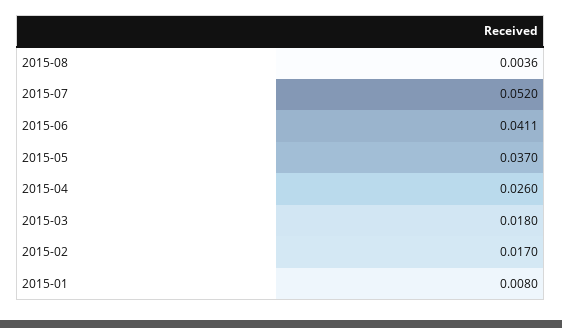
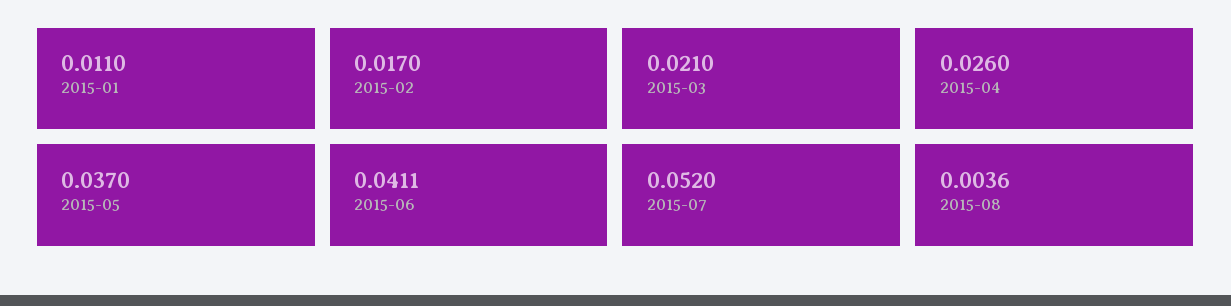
  {
    "2015-08": 0.0036,
    "2015-07": 0.052,
    "2015-06": 0.0411,
    "2015-05": 0.037,
    "2015-04": 0.026,
-   "2015-03": 0.018,
+   "2015-03": 0.021,
    "2015-02": 0.017,
-   "2015-01": 0.008
+   "2015-01": 0.011
  }

